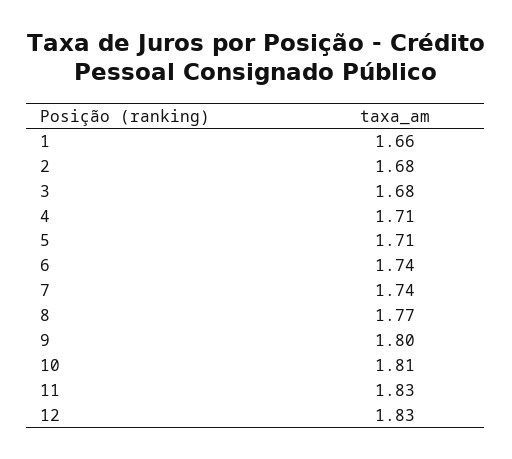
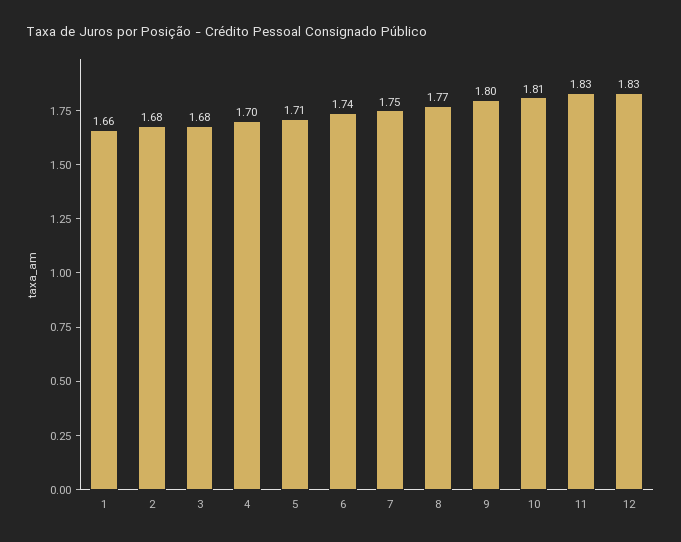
  {
    "1": 1.66,
    "2": 1.68,
    "3": 1.68,
-   "4": 1.71,
+   "4": 1.7,
    "5": 1.71,
    "6": 1.74,
-   "7": 1.74,
+   "7": 1.75,
    "8": 1.77,
    "9": 1.8,
    "10": 1.81,
    "11": 1.83,
    "12": 1.83
  }

